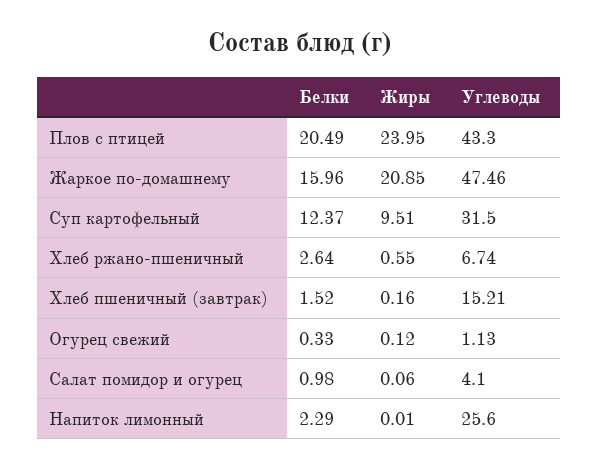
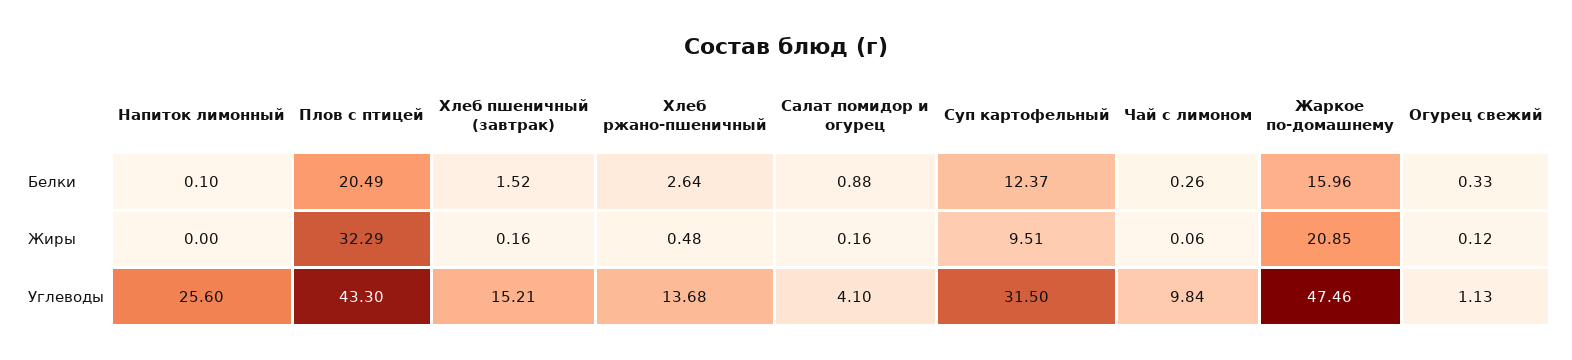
  {
    "Белки": {
      "Плов с птицей": 20.49,
      "Жаркое по-домашнему": 15.96,
      "Суп картофельный": 12.37,
      "Хлеб ржано-пшеничный": 2.64,
      "Хлеб пшеничный (завтрак)": 1.52,
      "Огурец свежий": 0.33,
-     "Салат помидор и огурец": 0.98,
+     "Салат помидор и огурец": 0.88,
-     "Напиток лимонный": 2.29
+     "Напиток лимонный": 0.1,
+     "Чай с лимоном": 0.26
    },
    "Жиры": {
-     "Плов с птицей": 23.95,
+     "Плов с птицей": 32.29,
      "Жаркое по-домашнему": 20.85,
      "Суп картофельный": 9.51,
-     "Хлеб ржано-пшеничный": 0.55,
+     "Хлеб ржано-пшеничный": 0.48,
      "Хлеб пшеничный (завтрак)": 0.16,
      "Огурец свежий": 0.12,
-     "Салат помидор и огурец": 0.06,
+     "Салат помидор и огурец": 0.16,
-     "Напиток лимонный": 0.01
+     "Напиток лимонный": 0,
+     "Чай с лимоном": 0.06
    },
    "Углеводы": {
      "Плов с птицей": 43.3,
      "Жаркое по-домашнему": 47.46,
      "Суп картофельный": 31.5,
-     "Хлеб ржано-пшеничный": 6.74,
+     "Хлеб ржано-пшеничный": 13.68,
      "Хлеб пшеничный (завтрак)": 15.21,
      "Огурец свежий": 1.13,
      "Салат помидор и огурец": 4.1,
-     "Напиток лимонный": 25.6
+     "Напиток лимонный": 25.6,
+     "Чай с лимоном": 9.84
    }
  }

